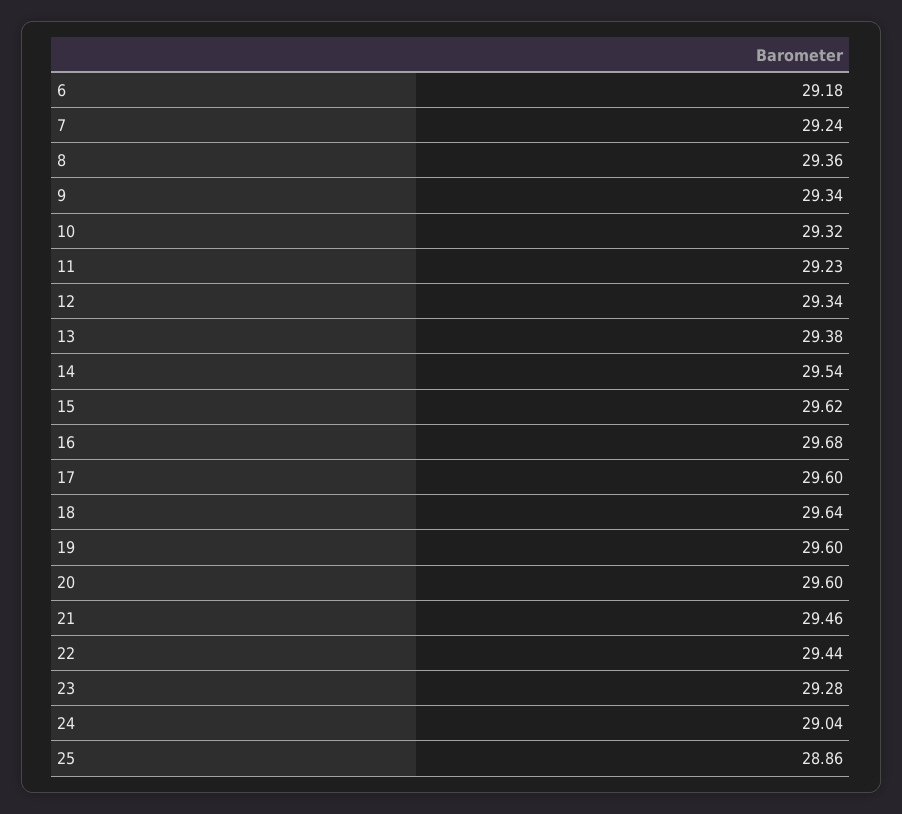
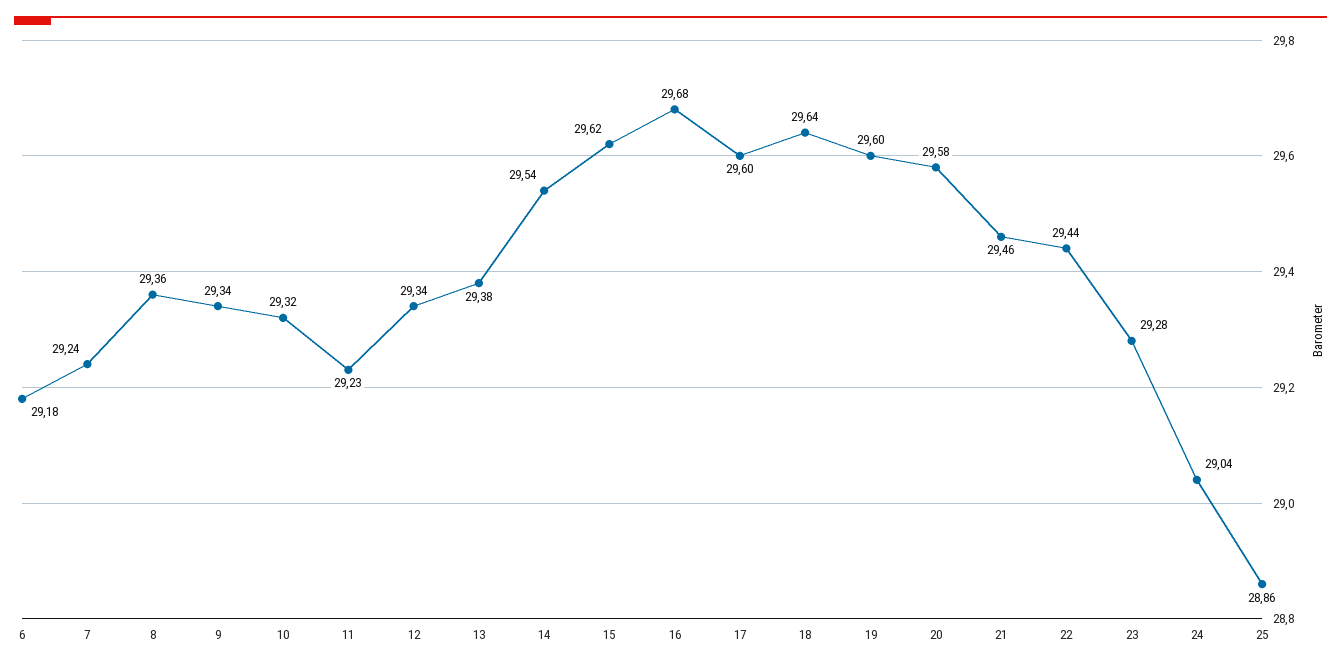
  {
    "6": 29.18,
    "7": 29.24,
    "8": 29.36,
    "9": 29.34,
    "10": 29.32,
    "11": 29.23,
    "12": 29.34,
    "13": 29.38,
    "14": 29.54,
    "15": 29.62,
    "16": 29.68,
    "17": 29.6,
    "18": 29.64,
    "19": 29.6,
-   "20": 29.6,
+   "20": 29.58,
    "21": 29.46,
    "22": 29.44,
    "23": 29.28,
    "24": 29.04,
    "25": 28.86
  }

